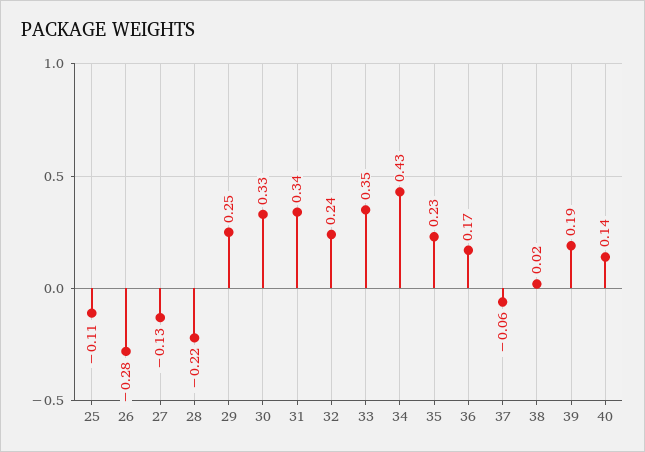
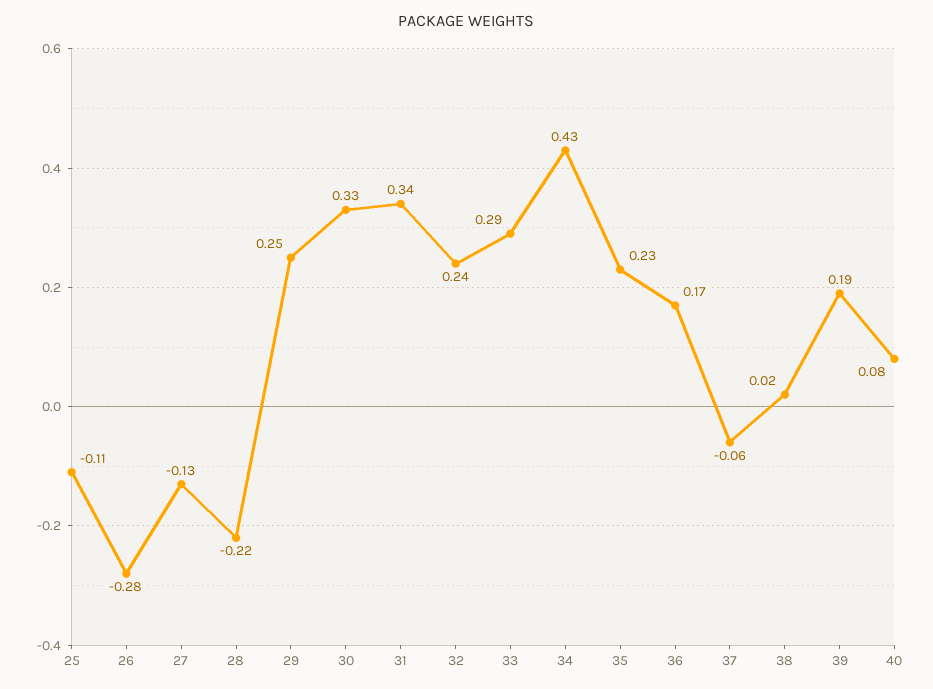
  {
    "25": -0.11,
    "26": -0.28,
    "27": -0.13,
    "28": -0.22,
    "29": 0.25,
    "30": 0.33,
    "31": 0.34,
    "32": 0.24,
-   "33": 0.35,
+   "33": 0.29,
    "34": 0.43,
    "35": 0.23,
    "36": 0.17,
    "37": -0.06,
    "38": 0.02,
    "39": 0.19,
-   "40": 0.14
+   "40": 0.08
  }

